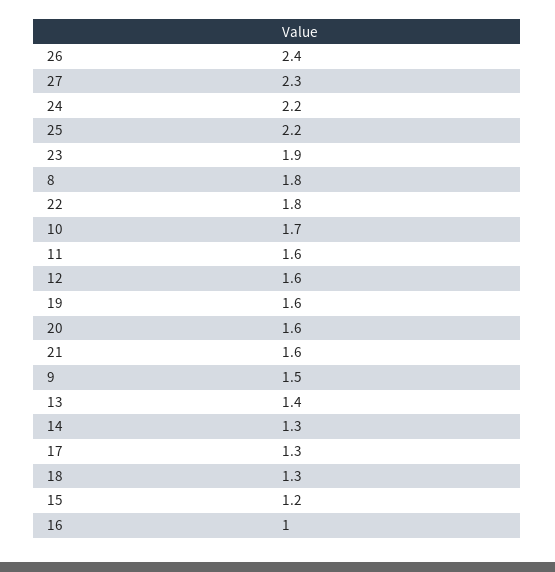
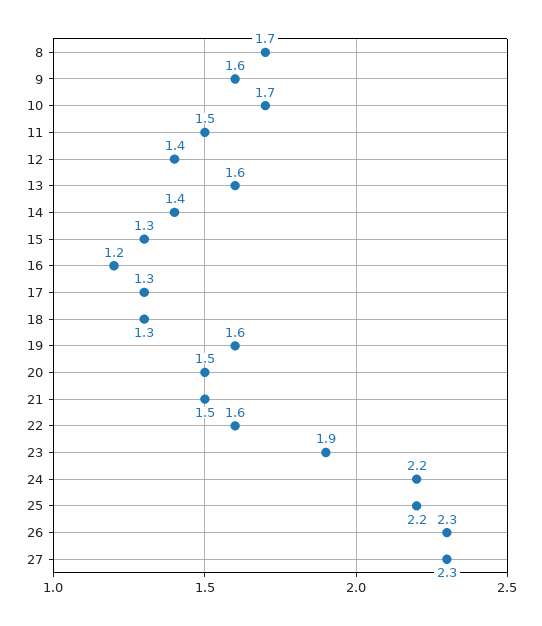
  {
-   "26": 2.4,
+   "26": 2.3,
    "27": 2.3,
    "24": 2.2,
    "25": 2.2,
    "23": 1.9,
-   "8": 1.8,
+   "8": 1.7,
-   "22": 1.8,
+   "22": 1.6,
    "10": 1.7,
-   "11": 1.6,
+   "11": 1.5,
-   "12": 1.6,
+   "12": 1.4,
    "19": 1.6,
-   "20": 1.6,
+   "20": 1.5,
-   "21": 1.6,
+   "21": 1.5,
-   "9": 1.5,
+   "9": 1.6,
-   "13": 1.4,
+   "13": 1.6,
-   "14": 1.3,
+   "14": 1.4,
    "17": 1.3,
    "18": 1.3,
-   "15": 1.2,
+   "15": 1.3,
-   "16": 1
+   "16": 1.2
  }

